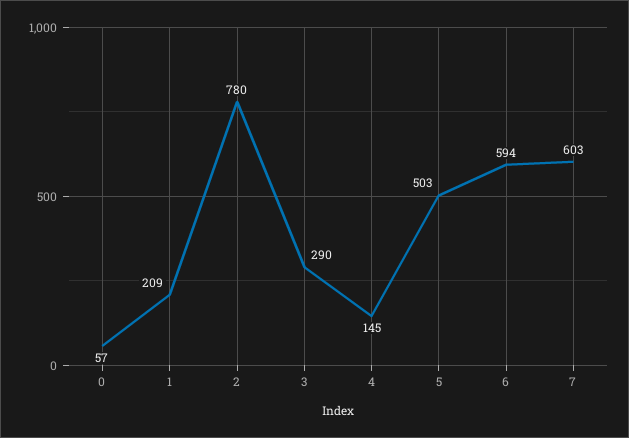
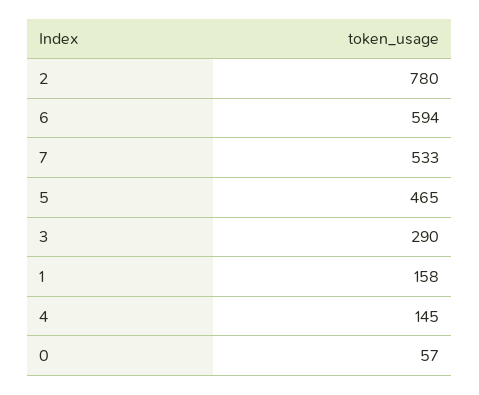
  {
    "0": 57,
-   "1": 209,
+   "1": 158,
    "2": 780,
    "3": 290,
    "4": 145,
-   "5": 503,
+   "5": 465,
    "6": 594,
-   "7": 603
+   "7": 533
  }

